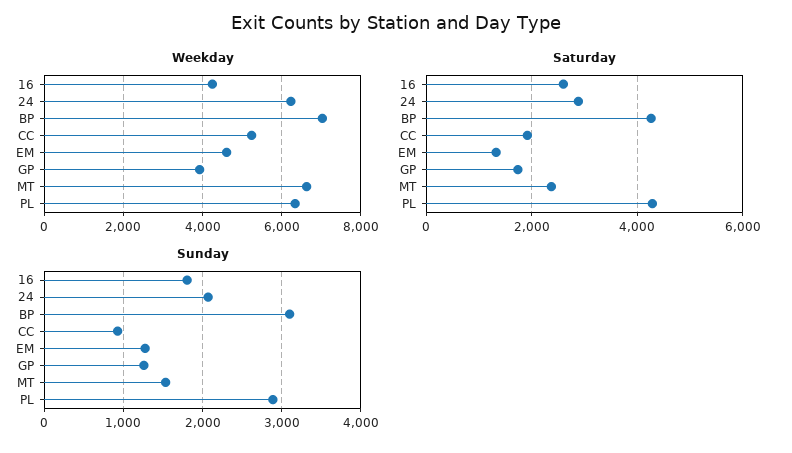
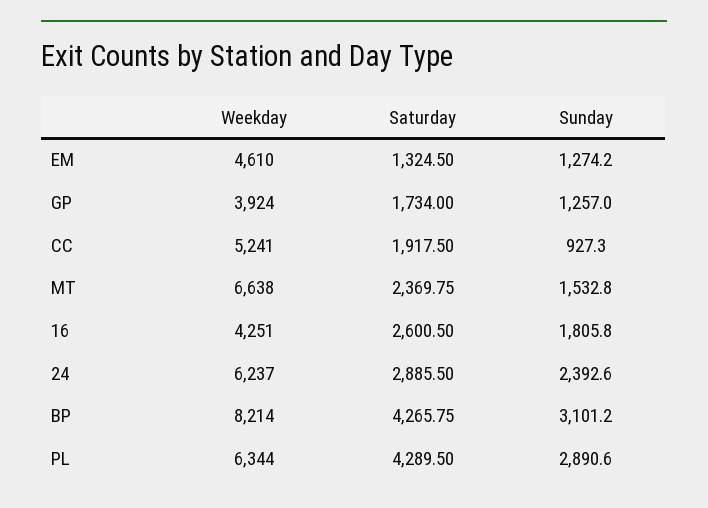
  {
    "Weekday": {
      "16": 4251,
      "24": 6237,
-     "BP": 7000,
+     "BP": 8214,
      "CC": 5241,
      "EM": 4610,
      "GP": 3924,
      "MT": 6638,
      "PL": 6344
    },
    "Saturday": {
      "16": 2600.5,
      "24": 2885.5,
      "BP": 4265.75,
      "CC": 1917.5,
      "EM": 1324.5,
      "GP": 1734,
      "MT": 2369.75,
      "PL": 4289.5
    },
    "Sunday": {
      "16": 1805.8,
-     "24": 2100,
+     "24": 2392.6,
      "BP": 3101.2,
      "CC": 927.3,
      "EM": 1274.2,
      "GP": 1257,
      "MT": 1532.8,
      "PL": 2890.6
    }
  }

